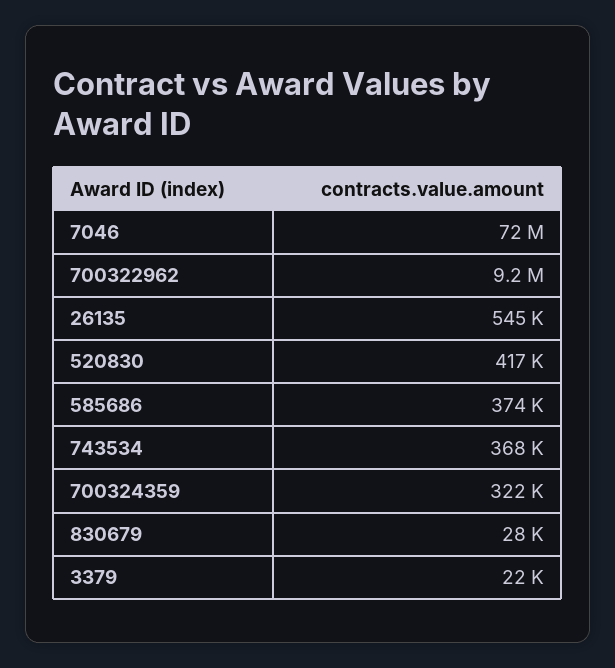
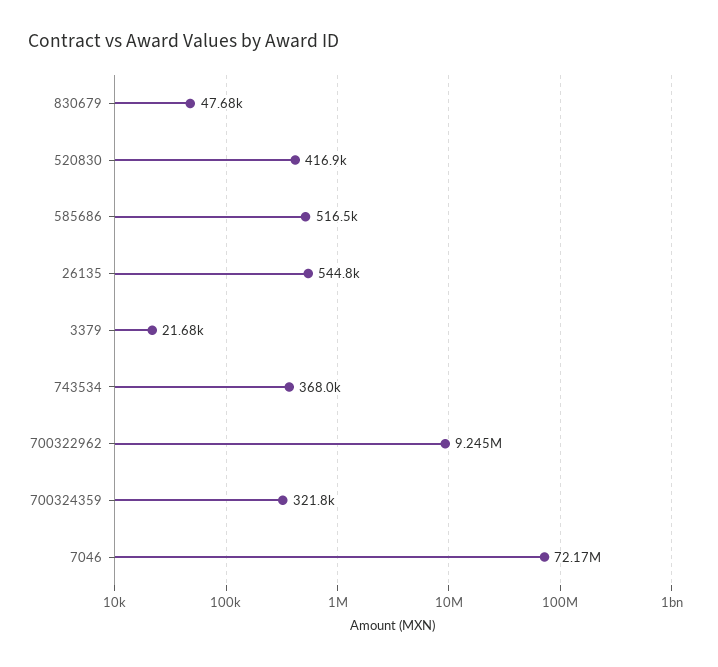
  {
    "7046": 72170000,
    "700322962": 9245000,
    "26135": 544800,
    "520830": 416900,
-   "585686": 374000,
+   "585686": 516500,
    "743534": 368000,
    "700324359": 321800,
-   "830679": 28000,
+   "830679": 47680,
    "3379": 21680
  }

